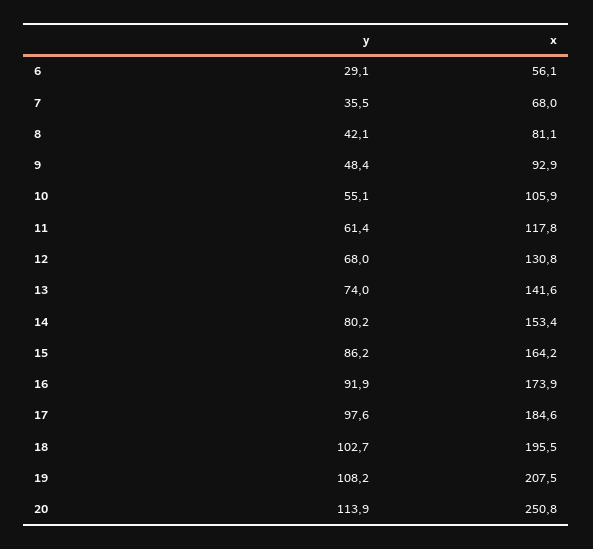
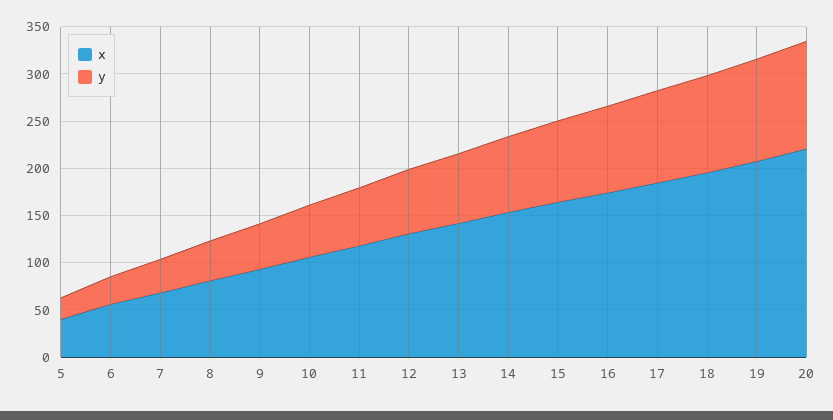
  {
    "y": {
      "6": 29.1,
      "7": 35.5,
      "8": 42.1,
      "9": 48.4,
      "10": 55.1,
      "11": 61.4,
      "12": 68,
      "13": 74,
      "14": 80.2,
      "15": 86.2,
      "16": 91.9,
      "17": 97.6,
      "18": 102.7,
      "19": 108.2,
-     "20": 113.9
+     "20": 113.9,
+     "5": 20
    },
    "x": {
      "6": 56.1,
      "7": 68,
      "8": 81.1,
      "9": 92.9,
      "10": 105.9,
      "11": 117.8,
      "12": 130.8,
      "13": 141.6,
      "14": 153.4,
      "15": 164.2,
      "16": 173.9,
      "17": 184.6,
      "18": 195.5,
      "19": 207.5,
-     "20": 250.8
+     "20": 220,
+     "5": 40
    }
  }

